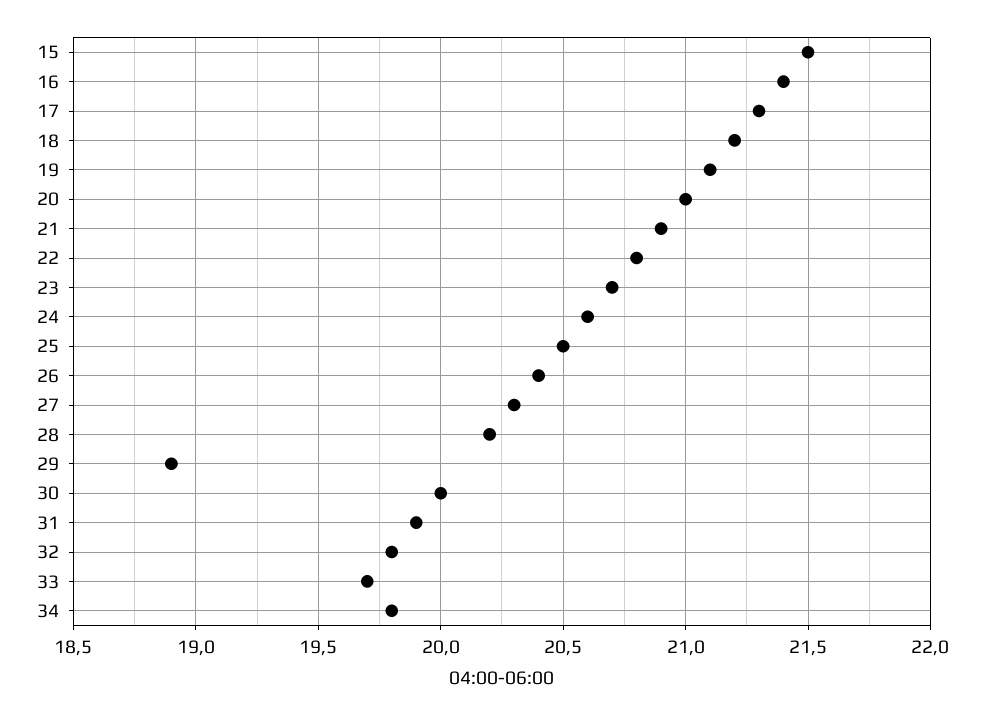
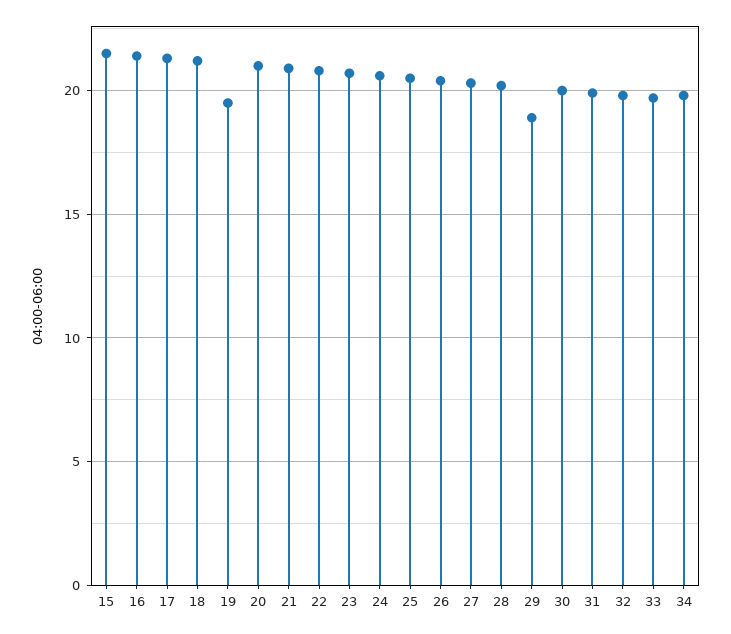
  {
    "15": 21.5,
    "16": 21.4,
    "17": 21.3,
    "18": 21.2,
-   "19": 21.1,
+   "19": 19.5,
    "20": 21,
    "21": 20.9,
    "22": 20.8,
    "23": 20.7,
    "24": 20.6,
    "25": 20.5,
    "26": 20.4,
    "27": 20.3,
    "28": 20.2,
    "29": 18.9,
    "30": 20,
    "31": 19.9,
    "32": 19.8,
    "33": 19.7,
    "34": 19.8
  }

